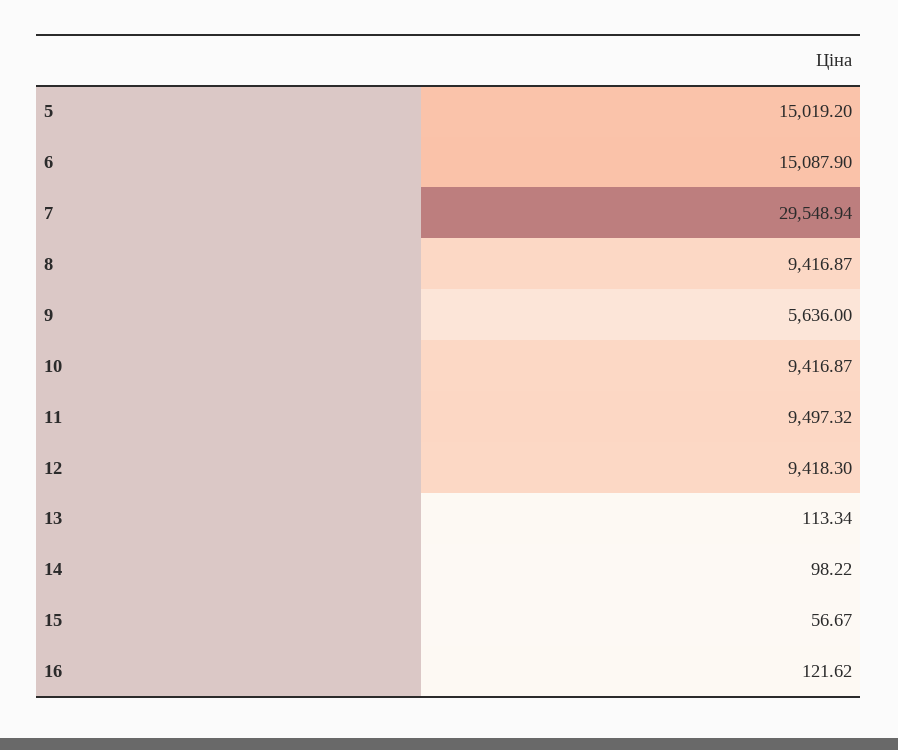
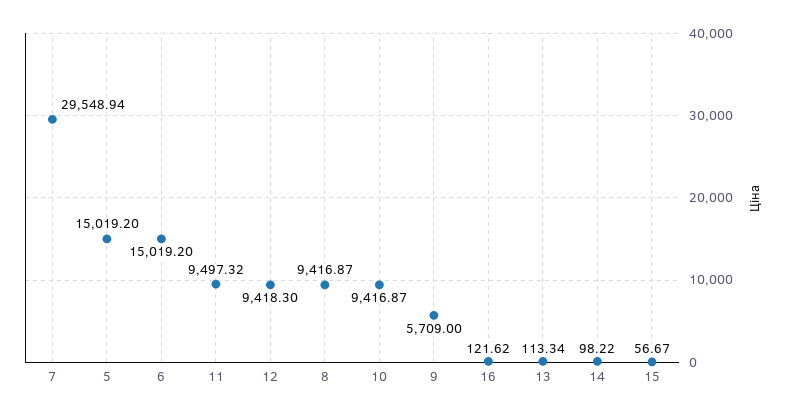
  {
    "5": 15019.2,
-   "6": 15087.9,
+   "6": 15019.2,
    "7": 29548.94,
    "8": 9416.87,
-   "9": 5636,
+   "9": 5709,
    "10": 9416.87,
    "11": 9497.32,
    "12": 9418.3,
    "13": 113.34,
    "14": 98.22,
    "15": 56.67,
    "16": 121.62
  }

